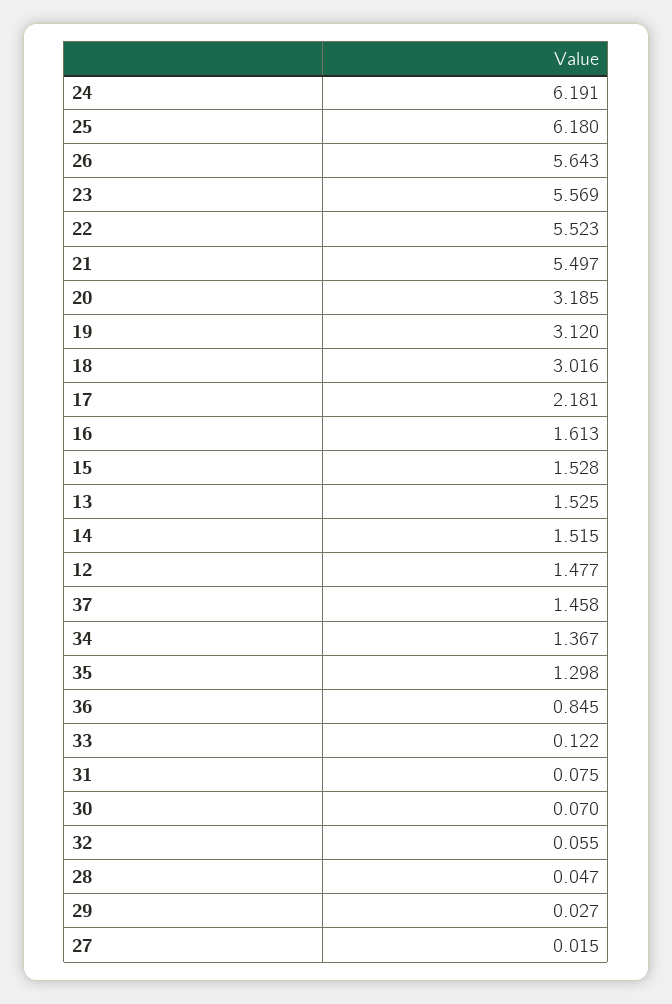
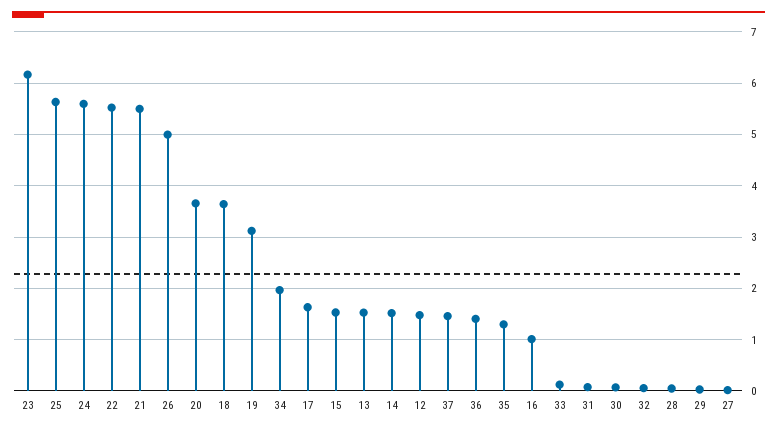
  {
-   "24": 6.191,
+   "24": 5.6,
-   "25": 6.18,
+   "25": 5.6,
-   "26": 5.643,
+   "26": 5,
-   "23": 5.569,
+   "23": 6.2,
    "22": 5.523,
    "21": 5.497,
-   "20": 3.185,
+   "20": 3.6,
    "19": 3.12,
-   "18": 3.016,
+   "18": 3.6,
-   "17": 2.181,
+   "17": 1.6,
-   "16": 1.613,
+   "16": 1,
    "15": 1.528,
    "13": 1.525,
    "14": 1.515,
    "12": 1.477,
    "37": 1.458,
-   "34": 1.367,
+   "34": 2,
    "35": 1.298,
-   "36": 0.845,
+   "36": 1.4,
    "33": 0.122,
    "31": 0.075,
    "30": 0.07,
    "32": 0.055,
    "28": 0.047,
    "29": 0.027,
    "27": 0.015
  }

